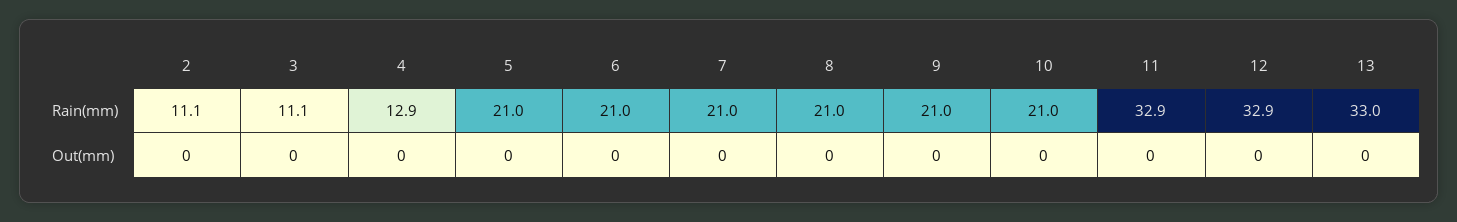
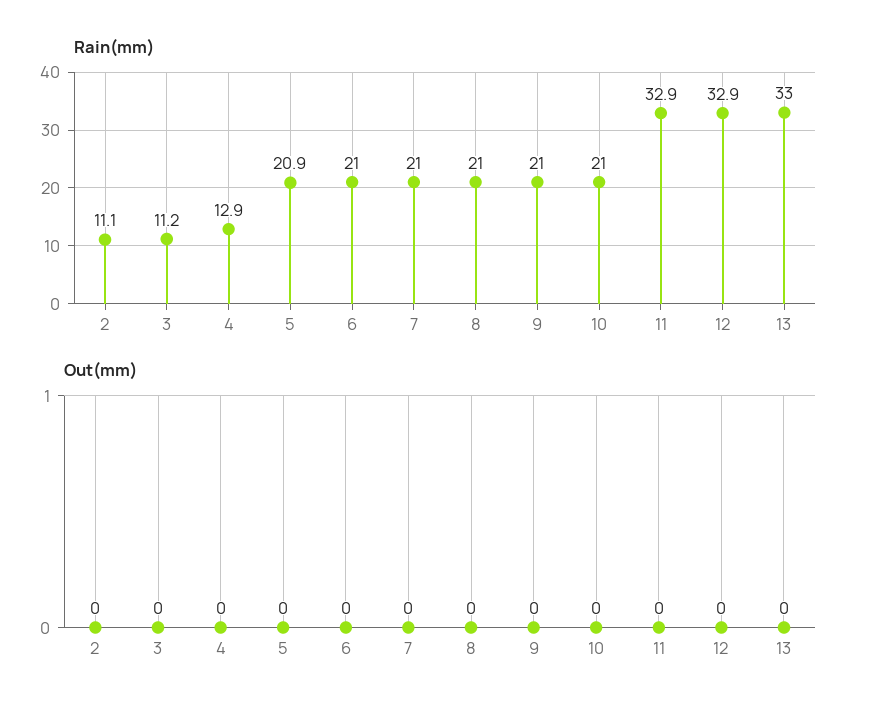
  {
    "Rain(mm)": {
      "2": 11.1,
-     "3": 11.1,
+     "3": 11.2,
      "4": 12.9,
-     "5": 21,
+     "5": 20.9,
      "6": 21,
      "7": 21,
      "8": 21,
      "9": 21,
      "10": 21,
      "11": 32.9,
      "12": 32.9,
      "13": 33
    },
    "Out(mm)": {
      "2": 0,
      "3": 0,
      "4": 0,
      "5": 0,
      "6": 0,
      "7": 0,
      "8": 0,
      "9": 0,
      "10": 0,
      "11": 0,
      "12": 0,
      "13": 0
    }
  }

